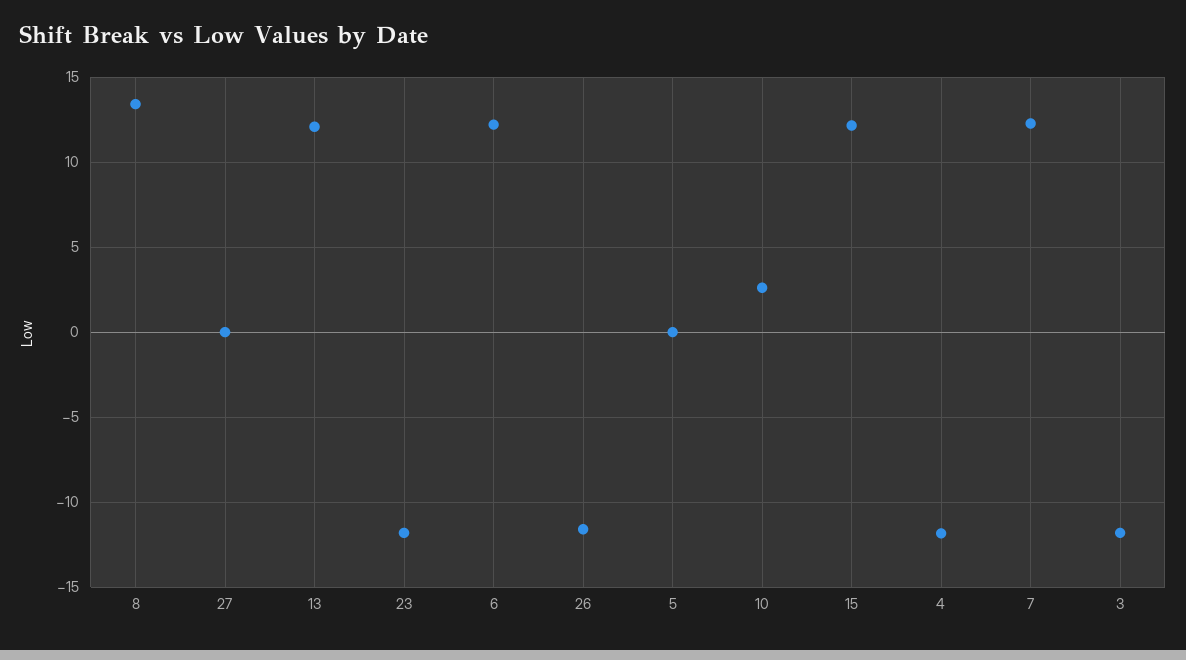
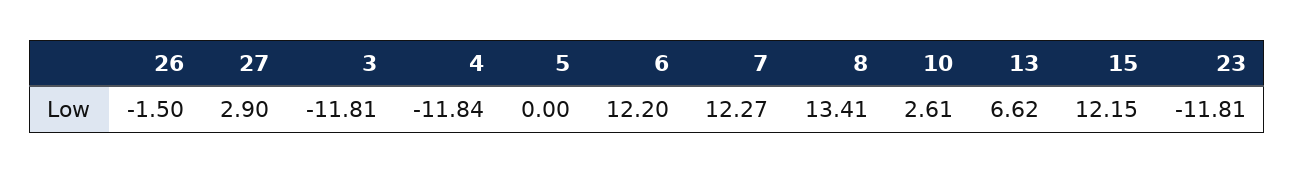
  {
    "8": 13.41,
-   "27": 0,
+   "27": 2.9,
-   "13": 12,
+   "13": 6.62,
    "23": -11.81,
    "6": 12.2,
-   "26": -11.5,
+   "26": -1.5,
    "5": 0,
    "10": 2.61,
    "15": 12.15,
    "4": -11.84,
    "7": 12.27,
    "3": -11.81
  }

